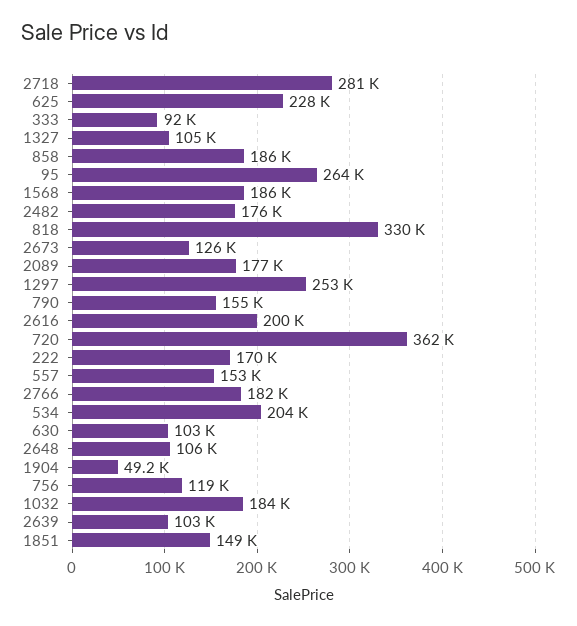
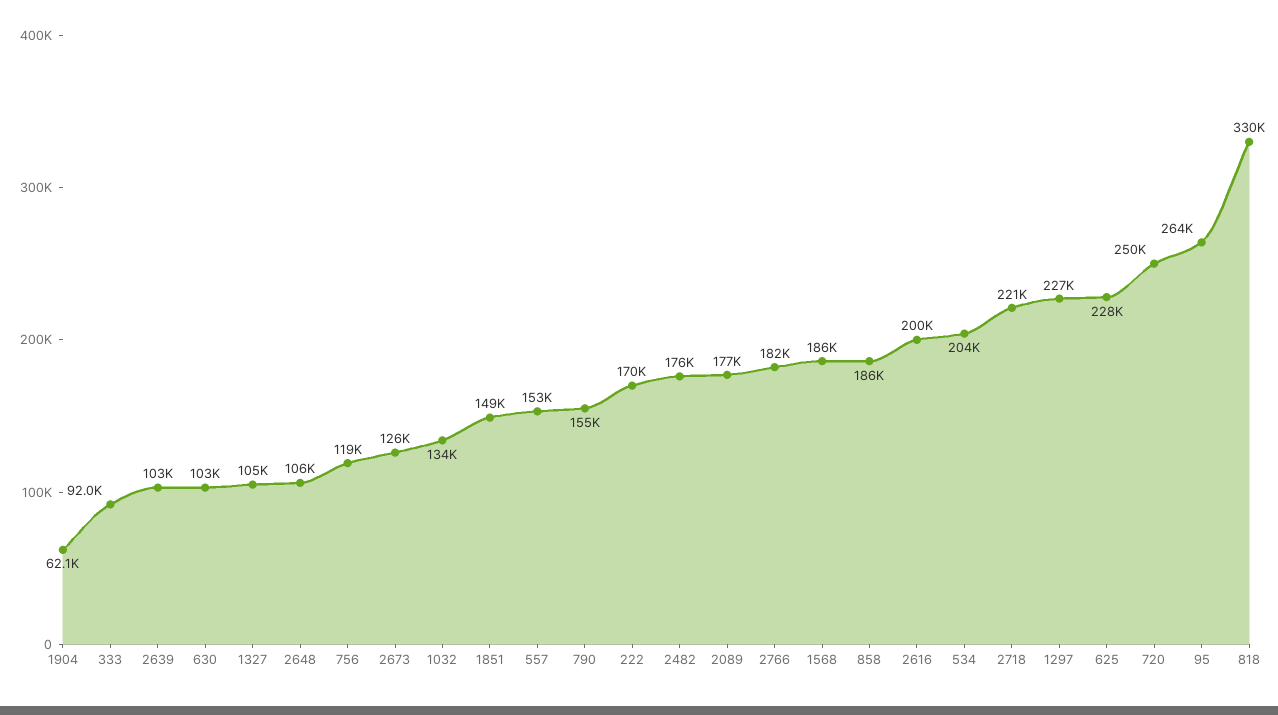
  {
-   "2718": 281000,
+   "2718": 221000,
    "625": 228000,
    "333": 92000,
    "1327": 105000,
    "858": 186000,
    "95": 264000,
    "1568": 186000,
    "2482": 176000,
    "818": 330000,
    "2673": 126000,
    "2089": 177000,
-   "1297": 253000,
+   "1297": 227000,
    "790": 155000,
    "2616": 200000,
-   "720": 362000,
+   "720": 250000,
    "222": 170000,
    "557": 153000,
    "2766": 182000,
    "534": 204000,
    "630": 103000,
    "2648": 106000,
-   "1904": 49200,
+   "1904": 62100,
    "756": 119000,
-   "1032": 184000,
+   "1032": 134000,
    "2639": 103000,
    "1851": 149000
  }

